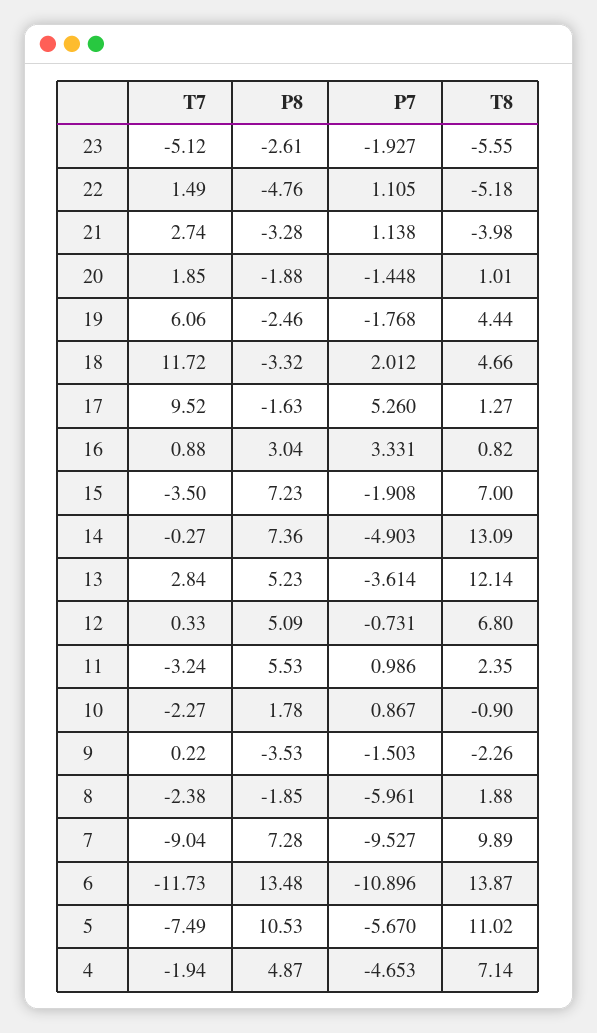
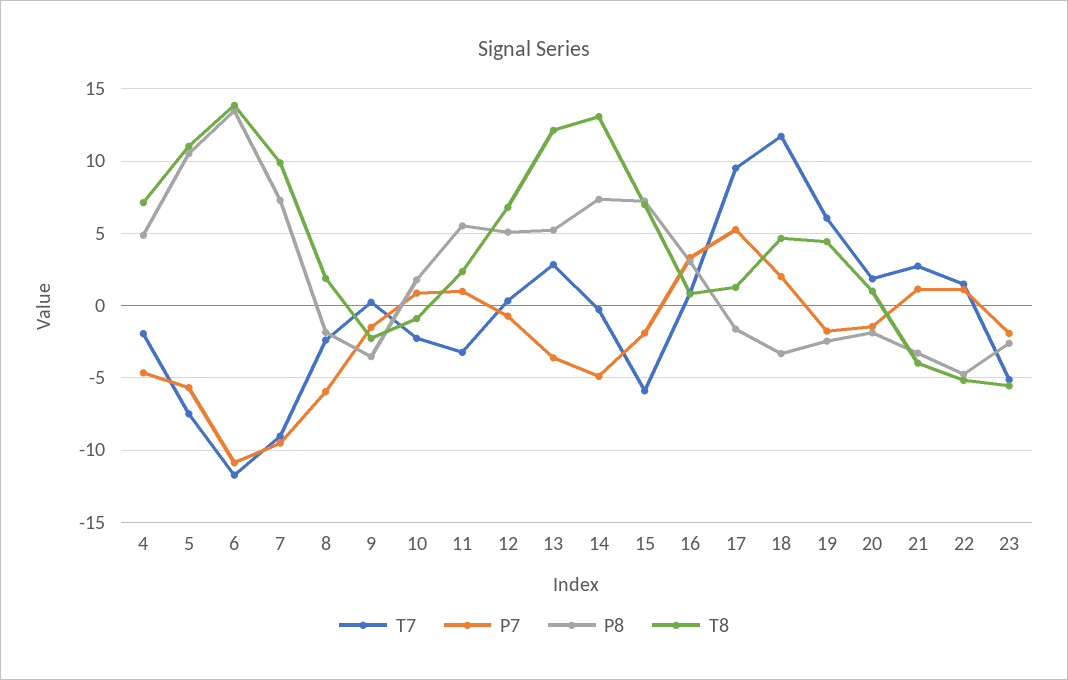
  {
    "T7": {
      "23": -5.12,
      "22": 1.49,
      "21": 2.74,
      "20": 1.85,
      "19": 6.06,
      "18": 11.72,
      "17": 9.52,
      "16": 0.88,
-     "15": -3.5,
+     "15": -6,
      "14": -0.27,
      "13": 2.84,
      "12": 0.33,
      "11": -3.24,
      "10": -2.27,
      "9": 0.22,
      "8": -2.38,
      "7": -9.04,
      "6": -11.73,
      "5": -7.49,
      "4": -1.94
    },
    "P8": {
      "23": -2.61,
      "22": -4.76,
      "21": -3.28,
      "20": -1.88,
      "19": -2.46,
      "18": -3.32,
      "17": -1.63,
      "16": 3.04,
      "15": 7.23,
      "14": 7.36,
      "13": 5.23,
      "12": 5.09,
      "11": 5.53,
      "10": 1.78,
      "9": -3.53,
      "8": -1.85,
      "7": 7.28,
      "6": 13.48,
      "5": 10.53,
      "4": 4.87
    },
    "P7": {
      "23": -1.927,
      "22": 1.105,
      "21": 1.138,
      "20": -1.448,
      "19": -1.768,
      "18": 2.012,
      "17": 5.26,
      "16": 3.331,
      "15": -1.908,
      "14": -4.903,
      "13": -3.614,
      "12": -0.731,
      "11": 0.986,
      "10": 0.867,
      "9": -1.503,
      "8": -5.961,
      "7": -9.527,
      "6": -10.896,
      "5": -5.67,
      "4": -4.653
    },
    "T8": {
      "23": -5.55,
      "22": -5.18,
      "21": -3.98,
      "20": 1.01,
      "19": 4.44,
      "18": 4.66,
      "17": 1.27,
      "16": 0.82,
      "15": 7,
      "14": 13.09,
      "13": 12.14,
      "12": 6.8,
      "11": 2.35,
      "10": -0.9,
      "9": -2.26,
      "8": 1.88,
      "7": 9.89,
      "6": 13.87,
      "5": 11.02,
      "4": 7.14
    }
  }

